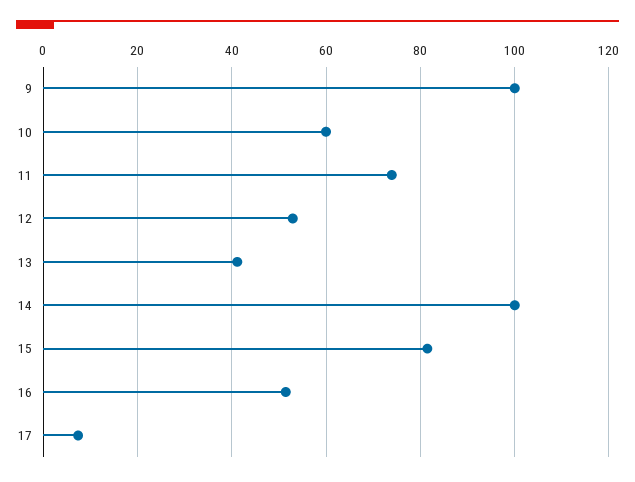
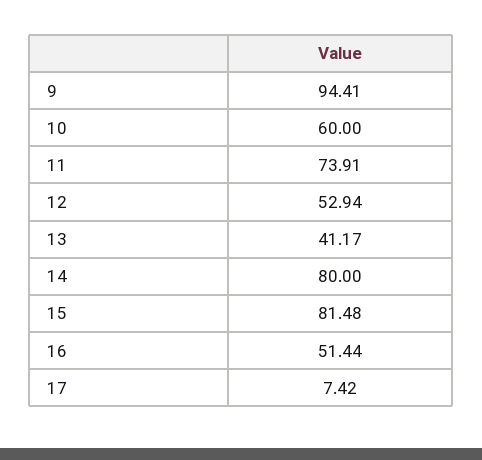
  {
-   "9": 100,
+   "9": 94.41,
    "10": 60,
    "11": 73.91,
    "12": 52.94,
    "13": 41.17,
-   "14": 100,
+   "14": 80,
    "15": 81.48,
    "16": 51.44,
    "17": 7.42
  }

